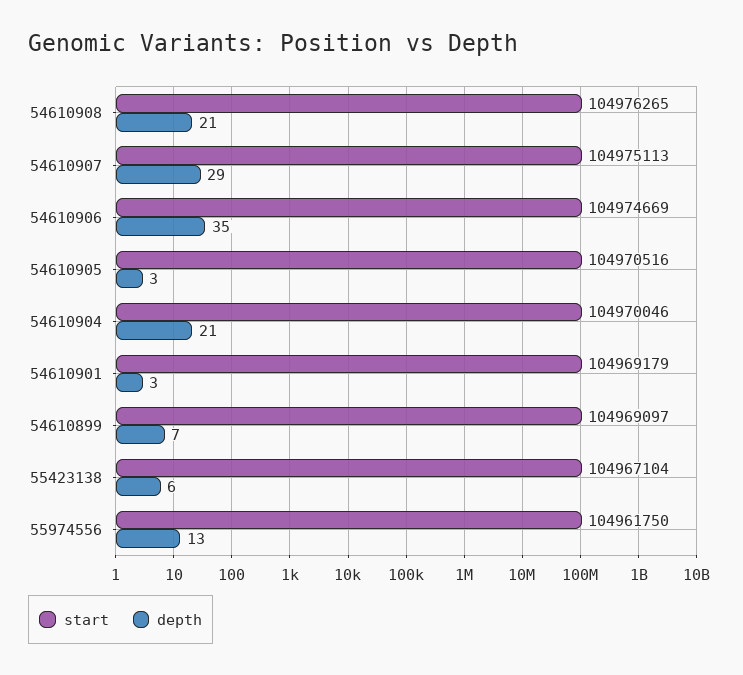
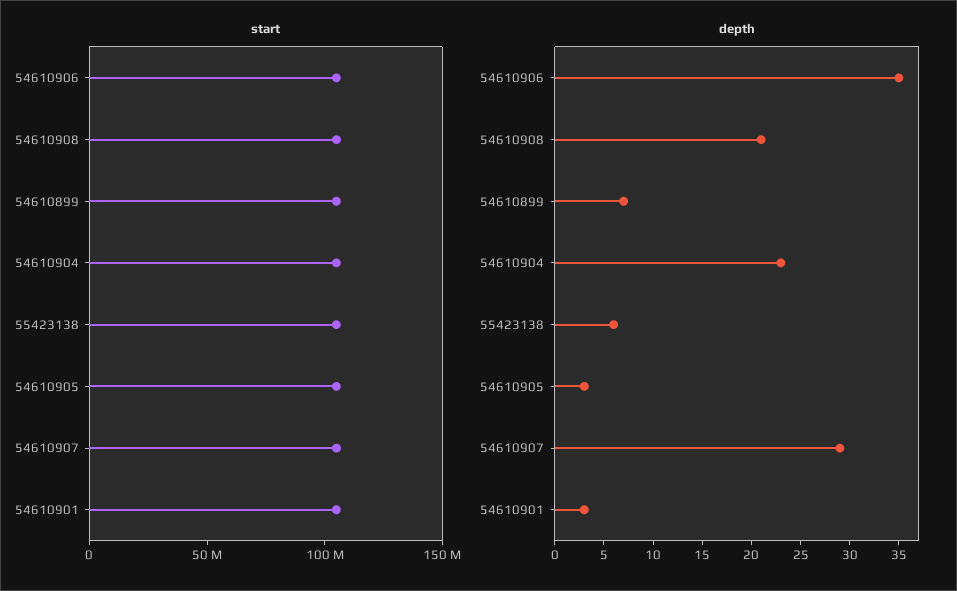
  {
    "start": {
      "54610908": 104976265,
      "54610907": 104975113,
      "54610906": 104974669,
      "54610905": 104970516,
      "54610904": 104970046,
      "54610901": 104969179,
      "54610899": 104969097,
-     "55423138": 104967104,
+     "55423138": 104967104
-     "55974556": 104961750
    },
    "depth": {
      "54610908": 21,
      "54610907": 29,
      "54610906": 35,
      "54610905": 3,
-     "54610904": 21,
+     "54610904": 23,
      "54610901": 3,
      "54610899": 7,
-     "55423138": 6,
+     "55423138": 6
-     "55974556": 13
    }
  }

